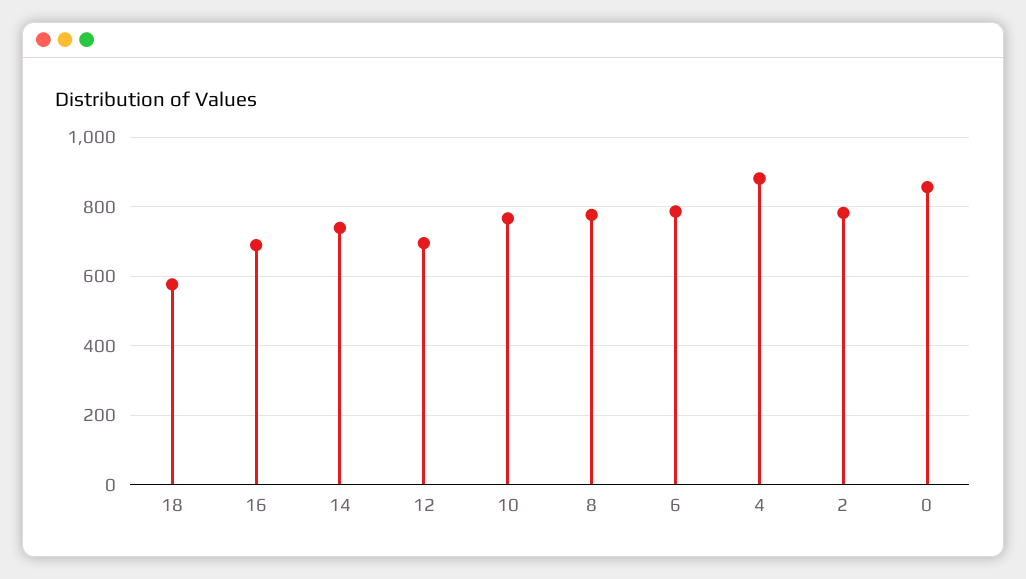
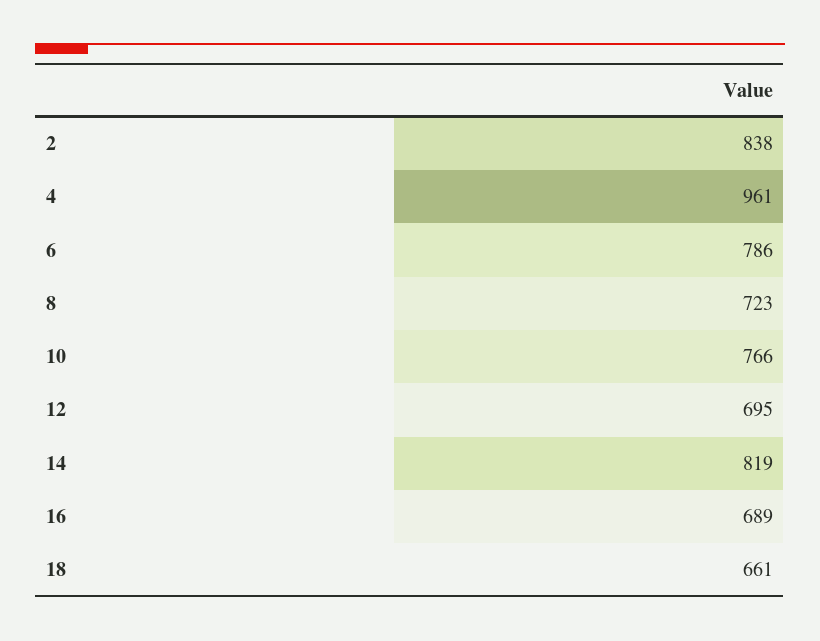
  {
-   "18": 580,
+   "18": 661,
    "16": 689,
-   "14": 740,
+   "14": 819,
    "12": 695,
    "10": 766,
-   "8": 780,
+   "8": 723,
    "6": 786,
-   "4": 880,
+   "4": 961,
-   "2": 780,
+   "2": 838
-   "0": 860
  }

